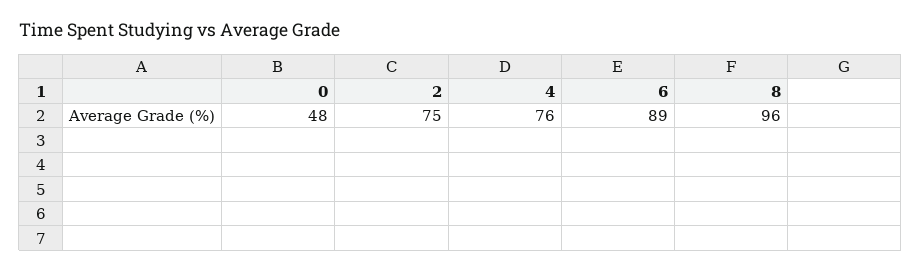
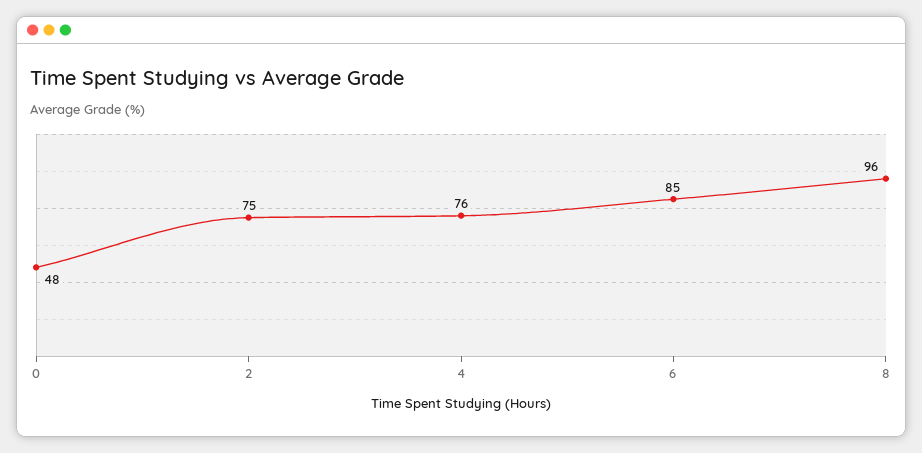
  {
    "0": 48,
    "2": 75,
    "4": 76,
-   "6": 89,
+   "6": 85,
    "8": 96
  }

